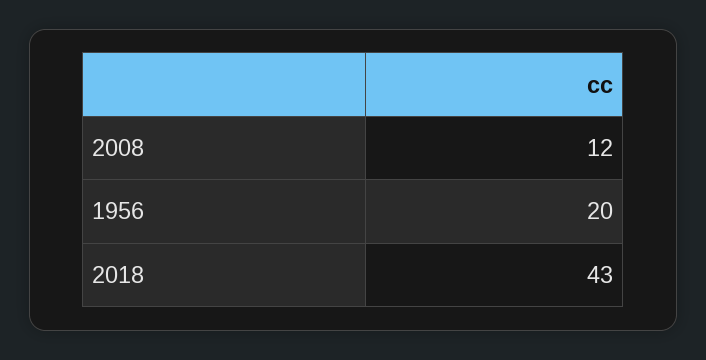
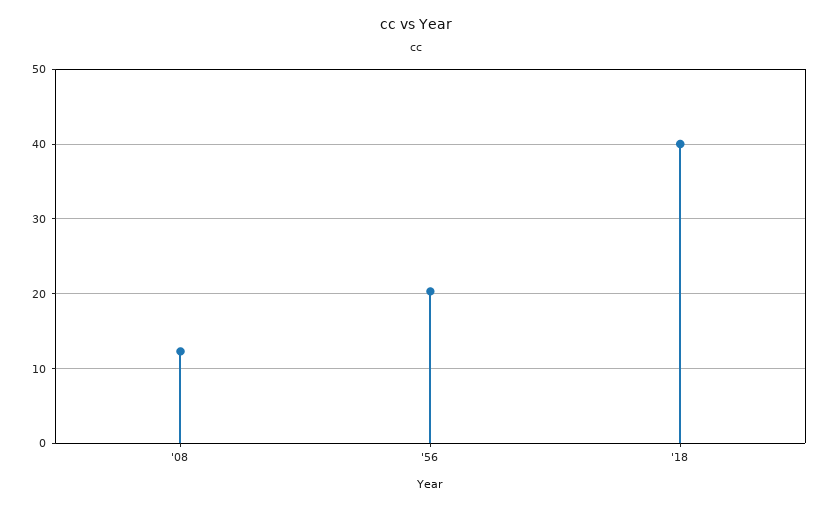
  {
    "2008": 12,
    "1956": 20,
-   "2018": 43
+   "2018": 40
  }

